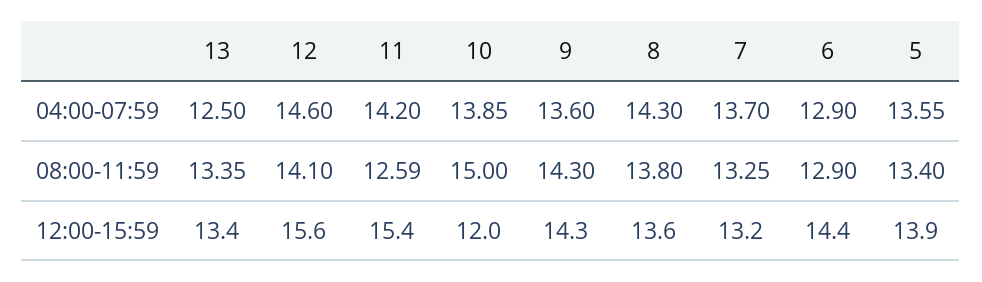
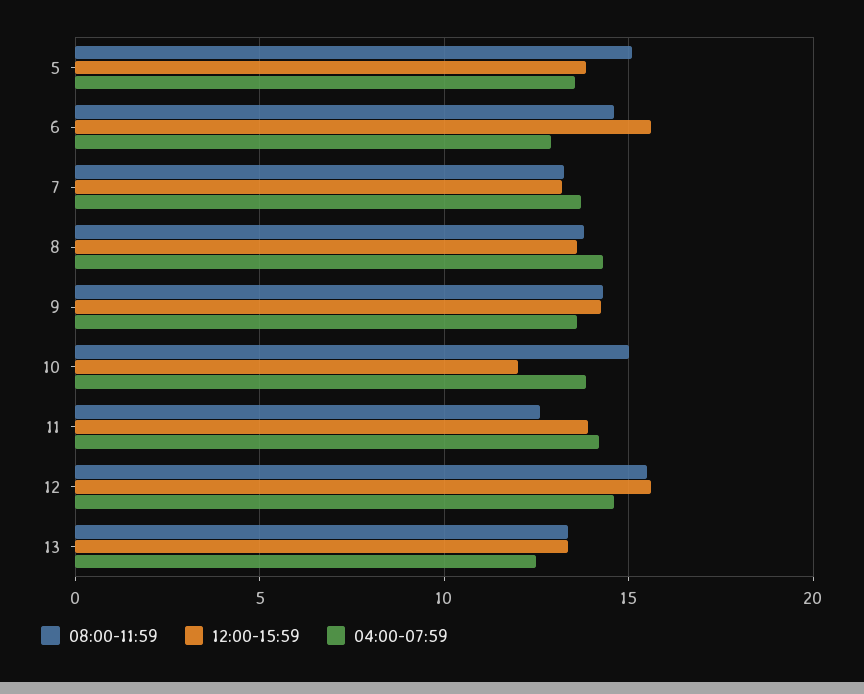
  {
    "04:00-07:59": {
      "13": 12.5,
      "12": 14.6,
      "11": 14.2,
      "10": 13.85,
      "9": 13.6,
      "8": 14.3,
      "7": 13.7,
      "6": 12.9,
      "5": 13.55
    },
    "08:00-11:59": {
      "13": 13.35,
-     "12": 14.1,
+     "12": 15.5,
      "11": 12.59,
      "10": 15,
      "9": 14.3,
      "8": 13.8,
      "7": 13.25,
-     "6": 12.9,
+     "6": 14.5,
-     "5": 13.4
+     "5": 15
    },
    "12:00-15:59": {
      "13": 13.4,
      "12": 15.6,
-     "11": 15.4,
+     "11": 14,
      "10": 12,
      "9": 14.3,
      "8": 13.6,
      "7": 13.2,
-     "6": 14.4,
+     "6": 15.5,
      "5": 13.9
    }
  }

